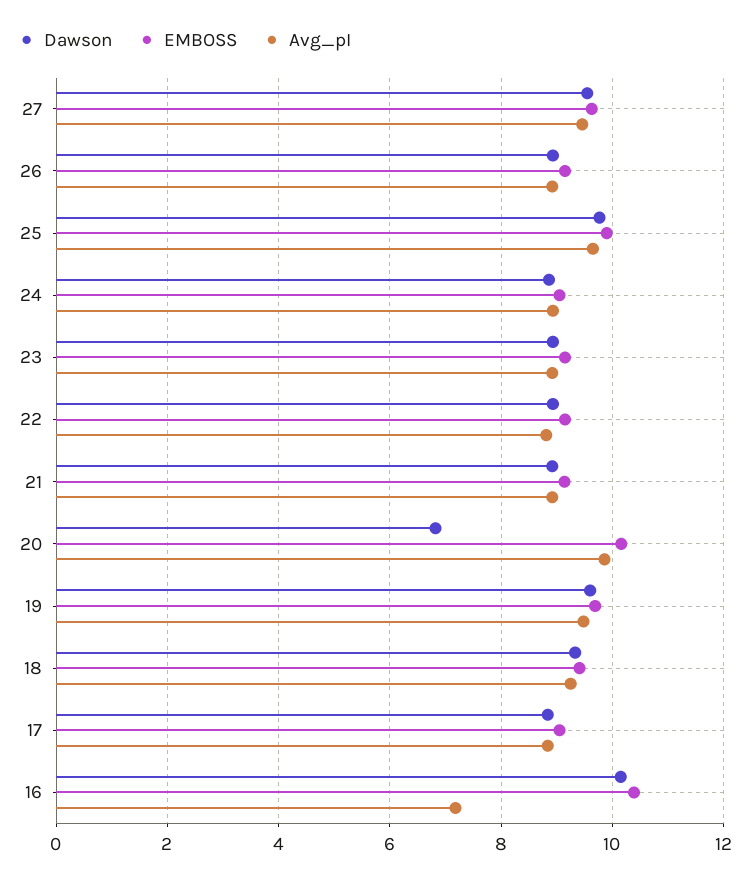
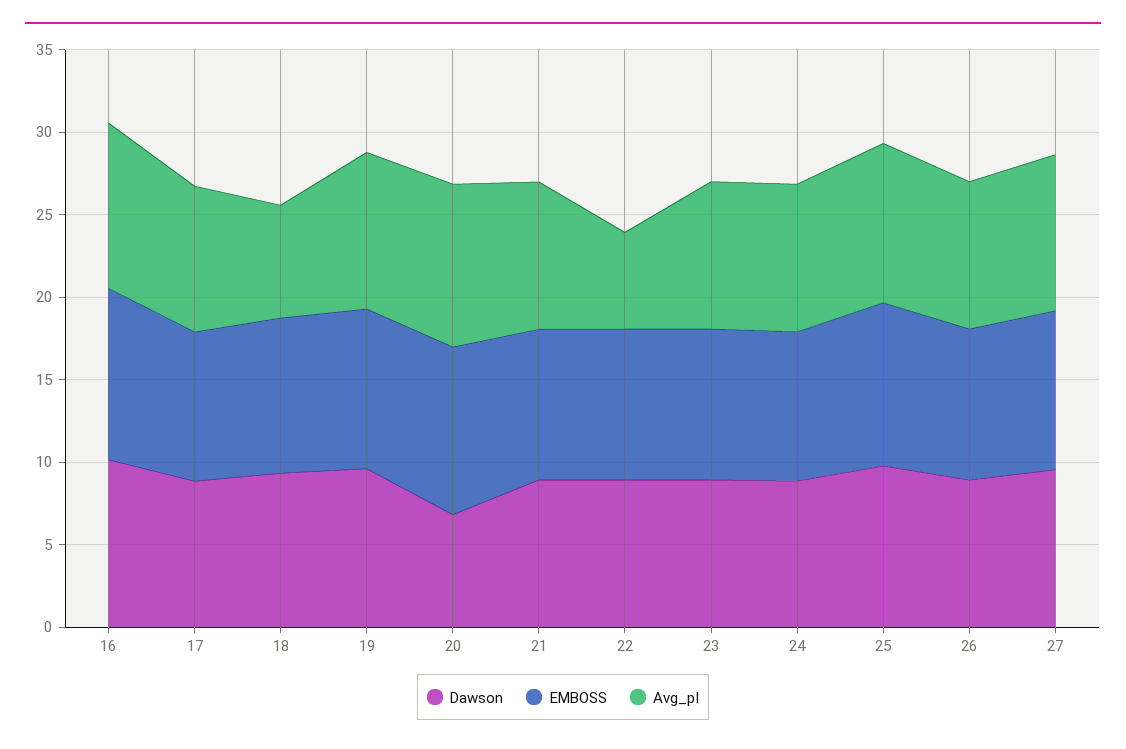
  {
    "Dawson": {
      "27": 9.6,
      "26": 9,
      "25": 9.8,
      "24": 8.8,
      "23": 9,
      "22": 9,
      "21": 9,
      "20": 6.8,
      "19": 9.6,
      "18": 9.4,
      "17": 8.8,
      "16": 10.2
    },
    "EMBOSS": {
      "27": 9.6,
      "26": 9.2,
      "25": 10,
      "24": 9,
      "23": 9.2,
      "22": 9.2,
      "21": 9.2,
      "20": 10.2,
      "19": 9.6,
      "18": 9.4,
      "17": 9,
      "16": 10.4
    },
    "Avg_pI": {
      "27": 9.4,
      "26": 9,
      "25": 9.6,
      "24": 9,
      "23": 9,
-     "22": 8.8,
+     "22": 6,
      "21": 9,
      "20": 9.8,
      "19": 9.4,
-     "18": 9.2,
+     "18": 7,
      "17": 8.8,
-     "16": 7.2
+     "16": 10
    }
  }

